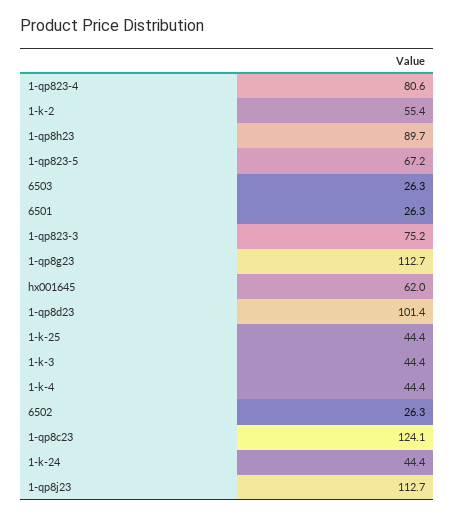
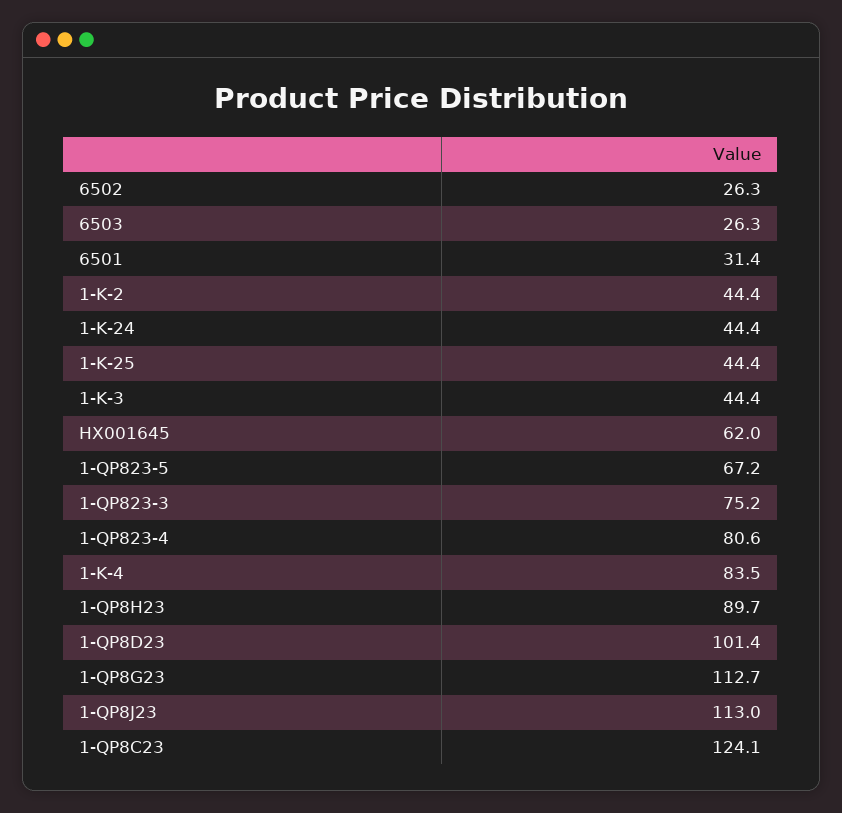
  {
    "1-qp823-4": 80.6,
-   "1-k-2": 55.4,
+   "1-k-2": 44.4,
    "1-qp8h23": 89.7,
    "1-qp823-5": 67.2,
    "6503": 26.3,
-   "6501": 26.3,
+   "6501": 31.4,
    "1-qp823-3": 75.2,
    "1-qp8g23": 112.7,
    "hx001645": 62,
    "1-qp8d23": 101.4,
    "1-k-25": 44.4,
    "1-k-3": 44.4,
-   "1-k-4": 44.4,
+   "1-k-4": 83.5,
    "6502": 26.3,
    "1-qp8c23": 124.1,
    "1-k-24": 44.4,
-   "1-qp8j23": 112.7
+   "1-qp8j23": 113
  }

